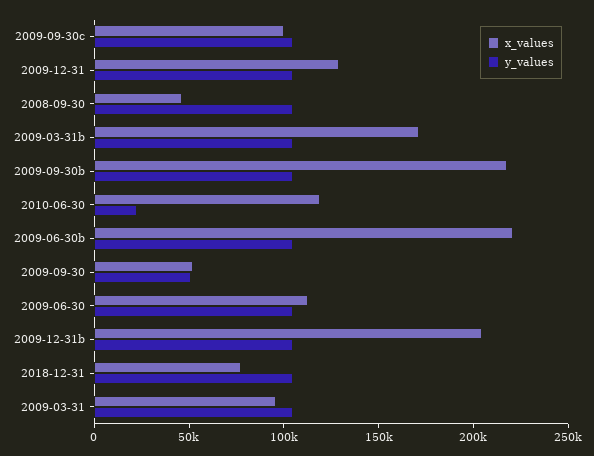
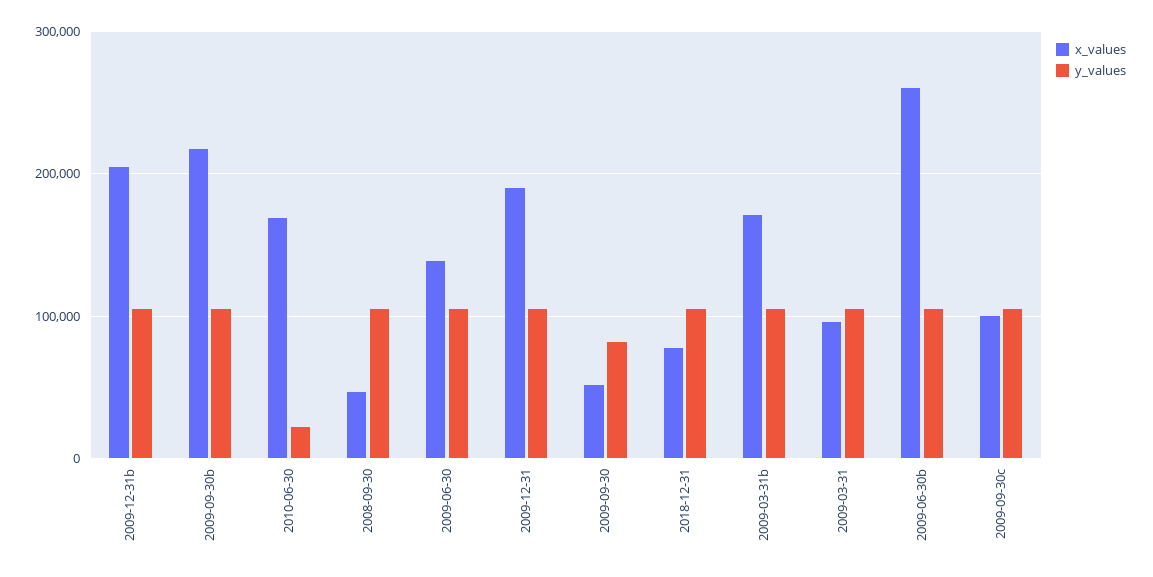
  {
    "x_values": {
      "2009-09-30c": 100000,
-     "2009-12-31": 130000,
+     "2009-12-31": 190000,
      "2008-09-30": 50000,
      "2009-03-31b": 170000,
      "2009-09-30b": 220000,
-     "2010-06-30": 120000,
+     "2010-06-30": 170000,
-     "2009-06-30b": 220000,
+     "2009-06-30b": 260000,
      "2009-09-30": 50000,
-     "2009-06-30": 110000,
+     "2009-06-30": 140000,
      "2009-12-31b": 200000,
      "2018-12-31": 80000,
      "2009-03-31": 100000
    },
    "y_values": {
      "2009-09-30c": 100000,
      "2009-12-31": 100000,
      "2008-09-30": 100000,
      "2009-03-31b": 100000,
      "2009-09-30b": 100000,
      "2010-06-30": 20000,
      "2009-06-30b": 100000,
-     "2009-09-30": 50000,
+     "2009-09-30": 80000,
      "2009-06-30": 100000,
      "2009-12-31b": 100000,
      "2018-12-31": 100000,
      "2009-03-31": 100000
    }
  }

